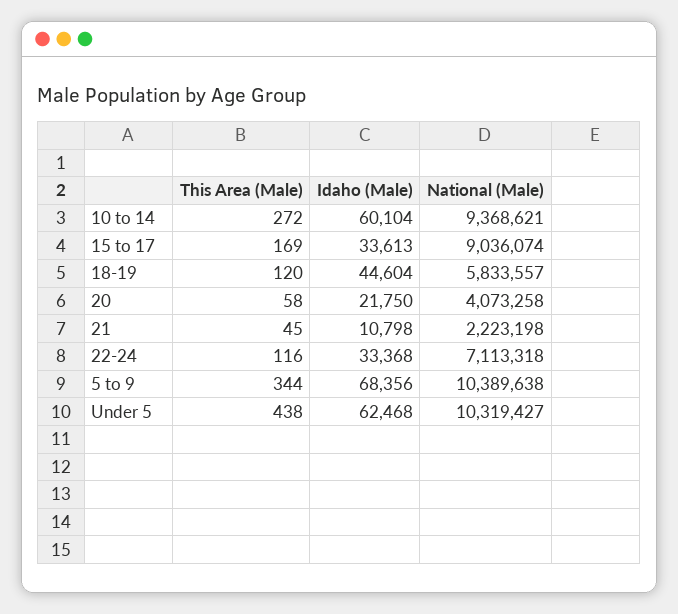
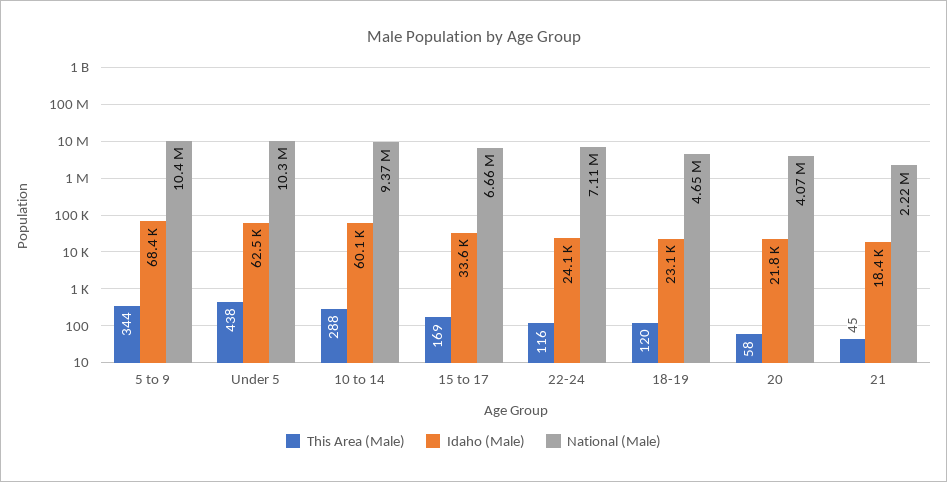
  {
    "This Area (Male)": {
-     "10 to 14": 272,
+     "10 to 14": 288,
      "15 to 17": 169,
      "18-19": 120,
      "20": 58,
      "21": 45,
      "22-24": 116,
      "5 to 9": 344,
      "Under 5": 438
    },
    "Idaho (Male)": {
      "10 to 14": 60104,
      "15 to 17": 33613,
-     "18-19": 44604,
+     "18-19": 23100,
      "20": 21750,
-     "21": 10798,
+     "21": 18400,
-     "22-24": 33368,
+     "22-24": 24100,
      "5 to 9": 68356,
      "Under 5": 62468
    },
    "National (Male)": {
      "10 to 14": 9368621,
-     "15 to 17": 9036074,
+     "15 to 17": 6660000,
-     "18-19": 5833557,
+     "18-19": 4650000,
      "20": 4073258,
      "21": 2223198,
      "22-24": 7113318,
      "5 to 9": 10389638,
      "Under 5": 10319427
    }
  }

